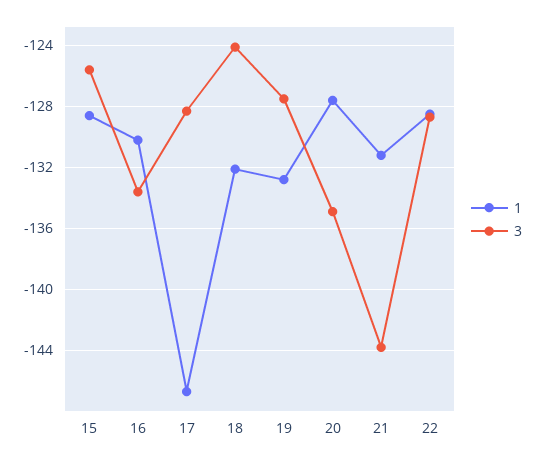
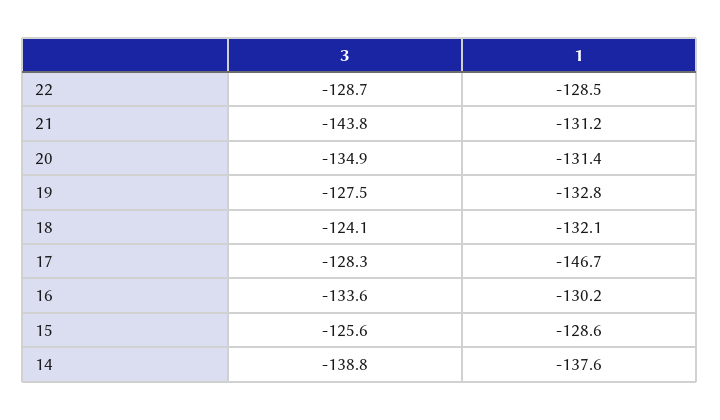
  {
    "1": {
      "15": -128.6,
      "16": -130.2,
      "17": -146.7,
      "18": -132.1,
      "19": -132.8,
-     "20": -127.5,
+     "20": -131.4,
      "21": -131.2,
-     "22": -128.5
+     "22": -128.5,
+     "14": -137.6
    },
    "3": {
      "15": -125.6,
      "16": -133.6,
      "17": -128.3,
      "18": -124.1,
      "19": -127.5,
      "20": -134.9,
      "21": -143.8,
-     "22": -128.7
+     "22": -128.7,
+     "14": -138.8
    }
  }

